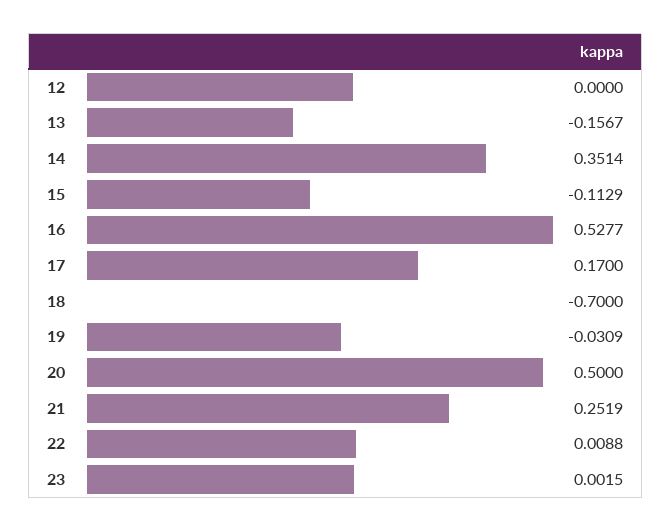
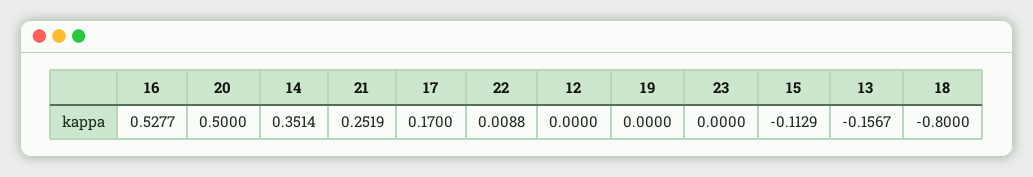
  {
    "12": 0,
    "13": -0.1567,
    "14": 0.3514,
    "15": -0.1129,
    "16": 0.5277,
    "17": 0.17,
-   "18": -0.7,
+   "18": -0.8,
-   "19": -0.0309,
+   "19": 0,
    "20": 0.5,
    "21": 0.2519,
    "22": 0.0088,
-   "23": 0.0015
+   "23": 0
  }

